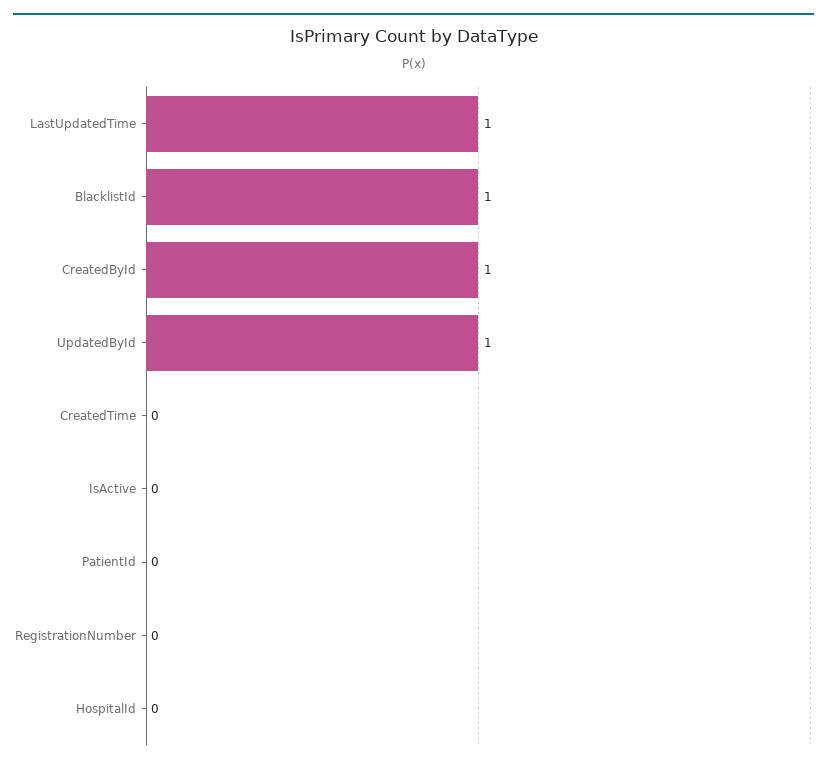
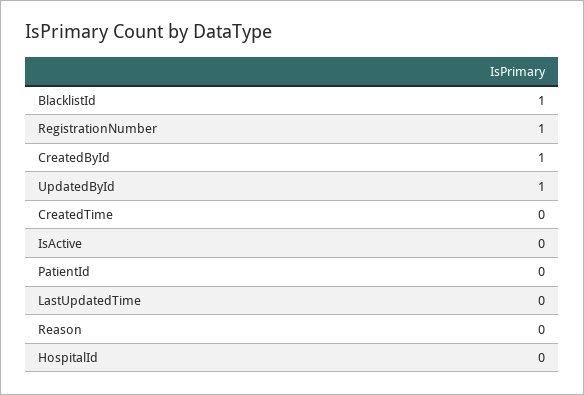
  {
-   "LastUpdatedTime": 1,
+   "LastUpdatedTime": 0,
    "BlacklistId": 1,
    "CreatedById": 1,
    "UpdatedById": 1,
    "CreatedTime": 0,
    "IsActive": 0,
    "PatientId": 0,
-   "RegistrationNumber": 0,
+   "RegistrationNumber": 1,
-   "HospitalId": 0
+   "HospitalId": 0,
+   "Reason": 0
  }

